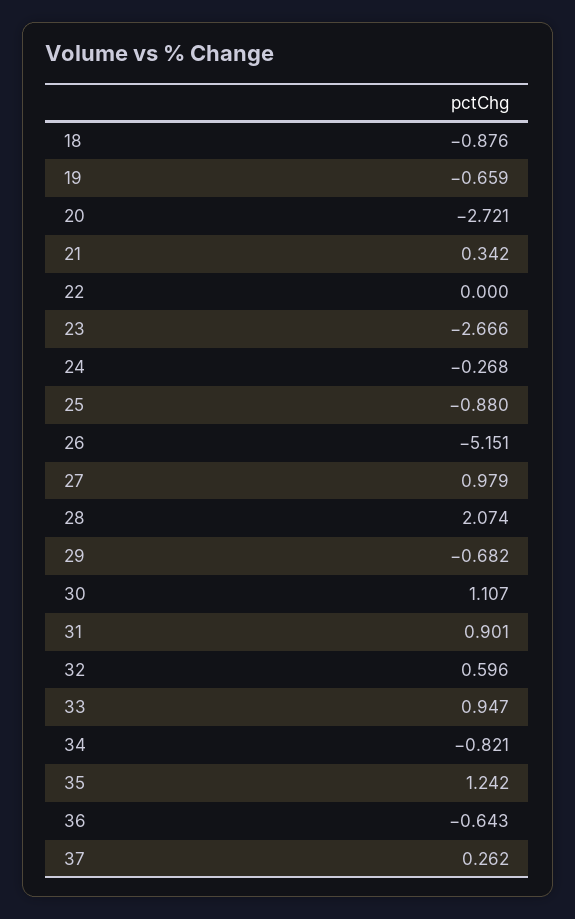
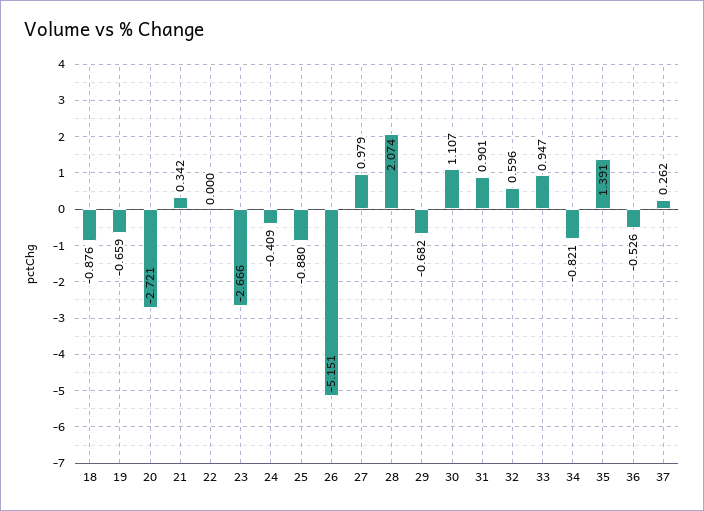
  {
    "18": -0.876,
    "19": -0.659,
    "20": -2.721,
    "21": 0.342,
    "22": 0,
    "23": -2.666,
-   "24": -0.268,
+   "24": -0.409,
    "25": -0.88,
    "26": -5.151,
    "27": 0.979,
    "28": 2.074,
    "29": -0.682,
    "30": 1.107,
    "31": 0.901,
    "32": 0.596,
    "33": 0.947,
    "34": -0.821,
-   "35": 1.242,
+   "35": 1.391,
-   "36": -0.643,
+   "36": -0.526,
    "37": 0.262
  }

